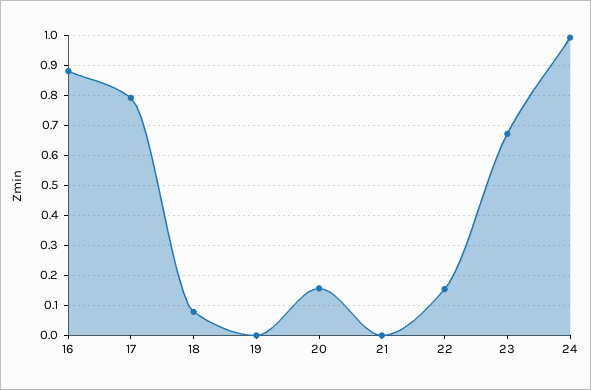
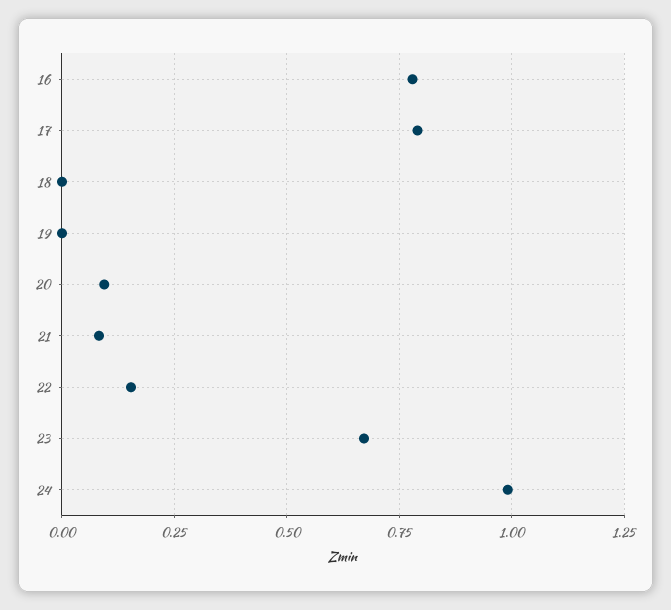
  {
-   "16": 0.88,
+   "16": 0.775,
    "17": 0.8,
-   "18": 0.08,
+   "18": 0,
    "19": 0,
-   "20": 0.16,
+   "20": 0.1,
-   "21": 0,
+   "21": 0.075,
    "22": 0.16,
    "23": 0.68,
    "24": 1
  }

